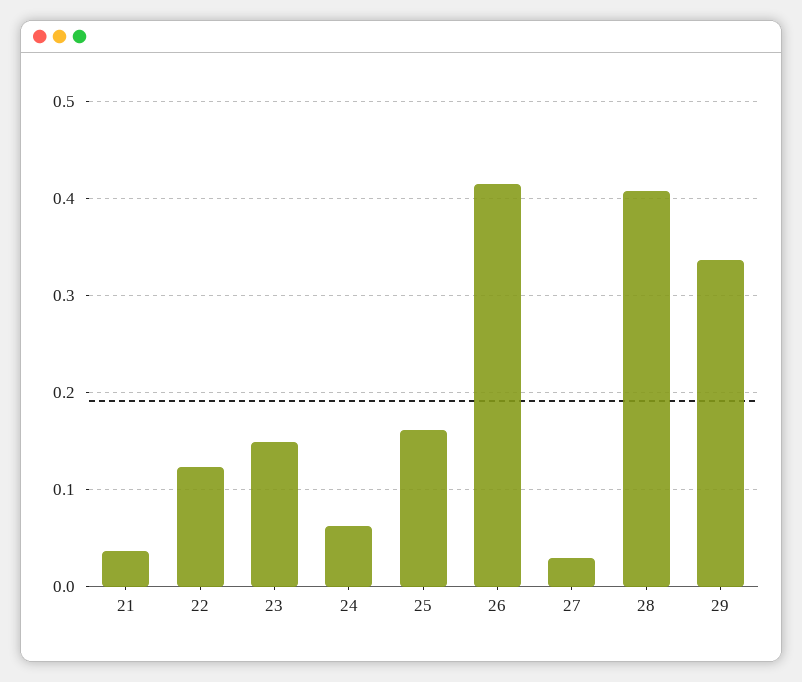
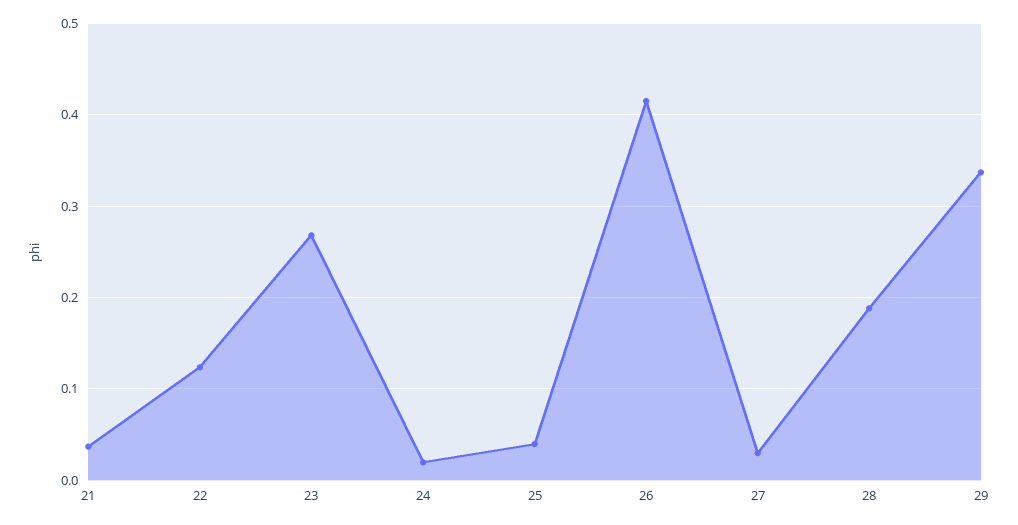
  {
    "21": 0.04,
    "22": 0.12,
-   "23": 0.15,
+   "23": 0.27,
-   "24": 0.06,
+   "24": 0.02,
-   "25": 0.16,
+   "25": 0.04,
    "26": 0.41,
    "27": 0.03,
-   "28": 0.41,
+   "28": 0.19,
    "29": 0.34
  }

